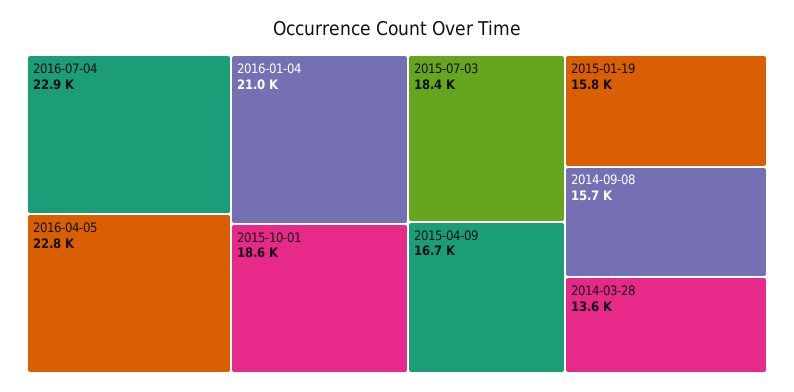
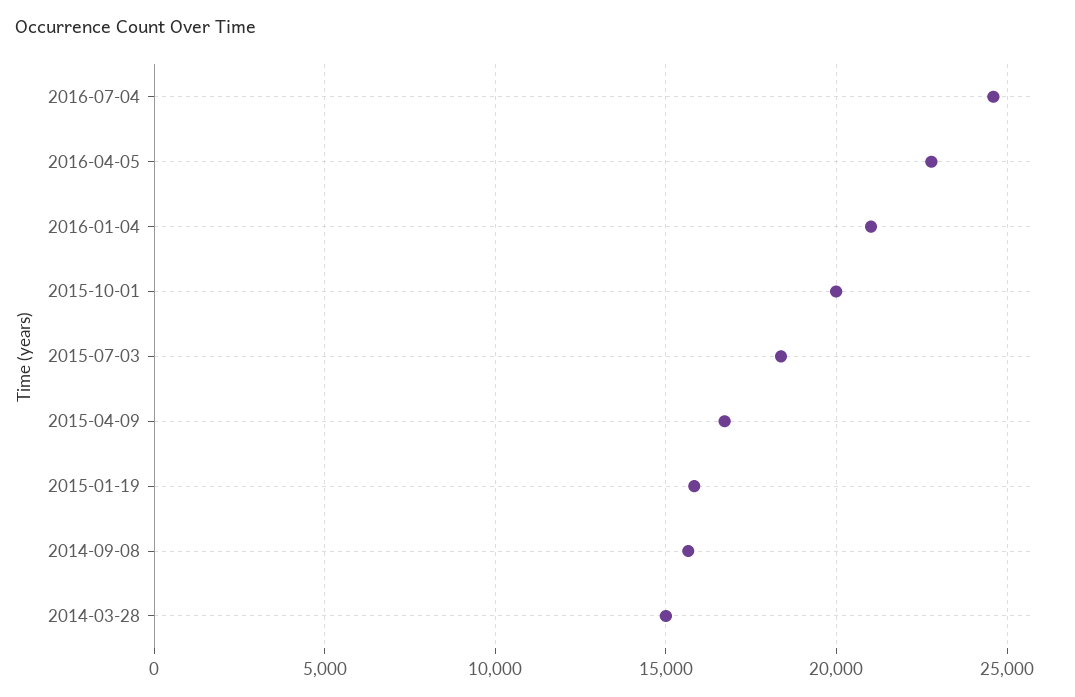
  {
-   "2016-07-04": 22900,
+   "2016-07-04": 24500,
    "2016-04-05": 22800,
    "2016-01-04": 21000,
-   "2015-10-01": 18600,
+   "2015-10-01": 20000,
    "2015-07-03": 18400,
    "2015-04-09": 16700,
    "2015-01-19": 15800,
    "2014-09-08": 15700,
-   "2014-03-28": 13600
+   "2014-03-28": 15000
  }

